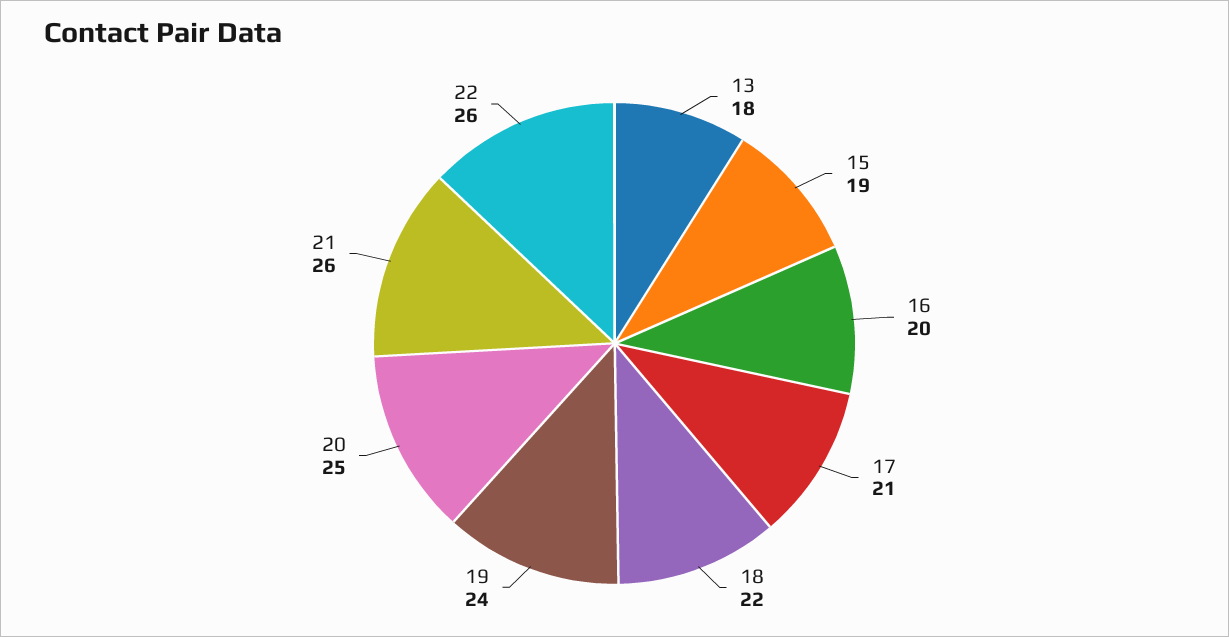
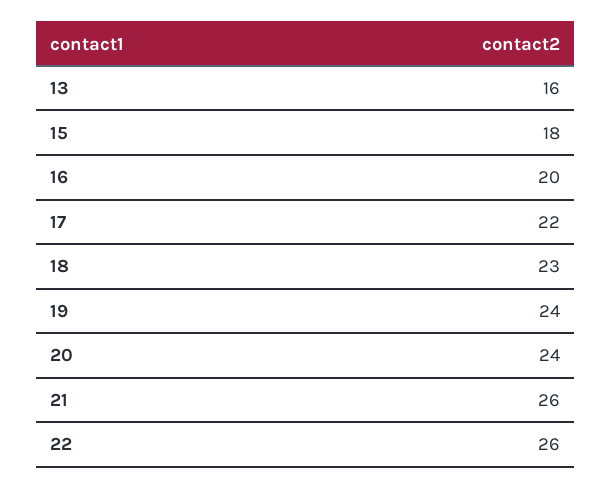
  {
-   "13": 18,
+   "13": 16,
-   "15": 19,
+   "15": 18,
    "16": 20,
-   "17": 21,
+   "17": 22,
-   "18": 22,
+   "18": 23,
    "19": 24,
-   "20": 25,
+   "20": 24,
    "21": 26,
    "22": 26
  }

